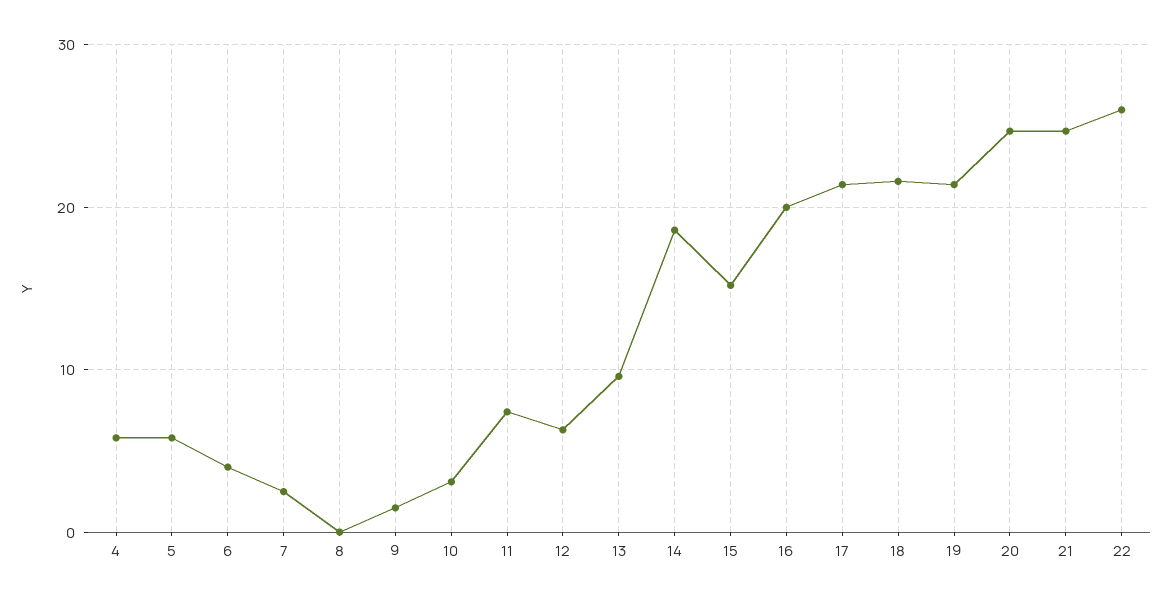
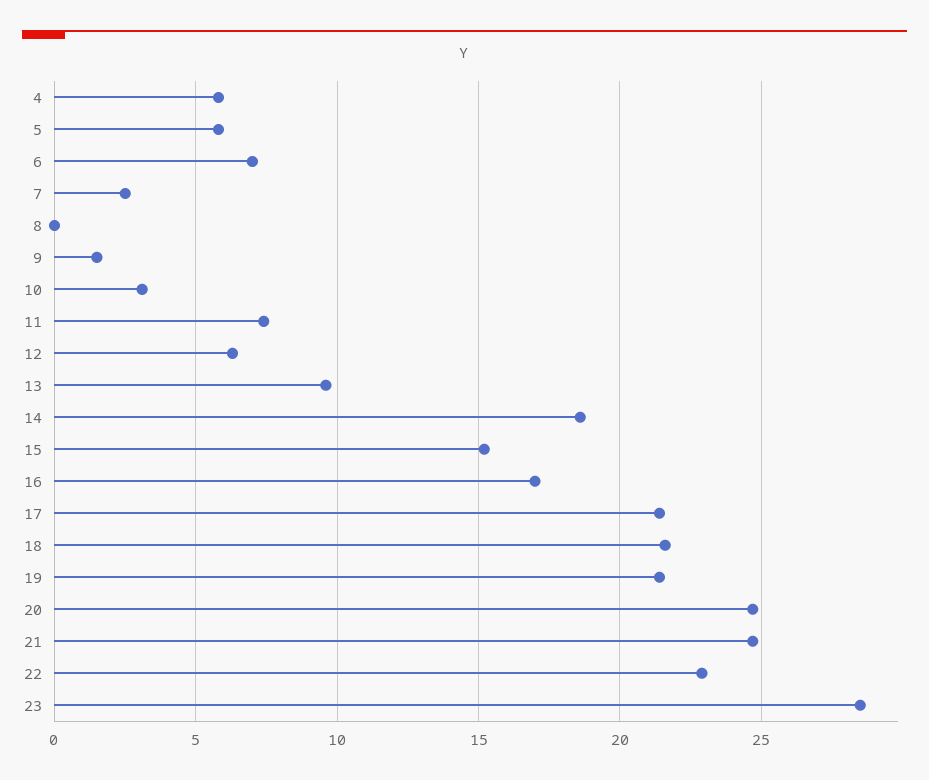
  {
    "4": 6,
    "5": 6,
-   "6": 4,
+   "6": 7,
    "7": 2.5,
    "8": 0,
    "9": 1.5,
    "10": 3,
    "11": 7.5,
    "12": 6.5,
    "13": 9.5,
    "14": 18.5,
    "15": 15,
-   "16": 20,
+   "16": 17,
    "17": 21.5,
    "18": 21.5,
    "19": 21.5,
    "20": 24.5,
    "21": 24.5,
-   "22": 26
+   "22": 23,
+   "23": 28.5
  }

